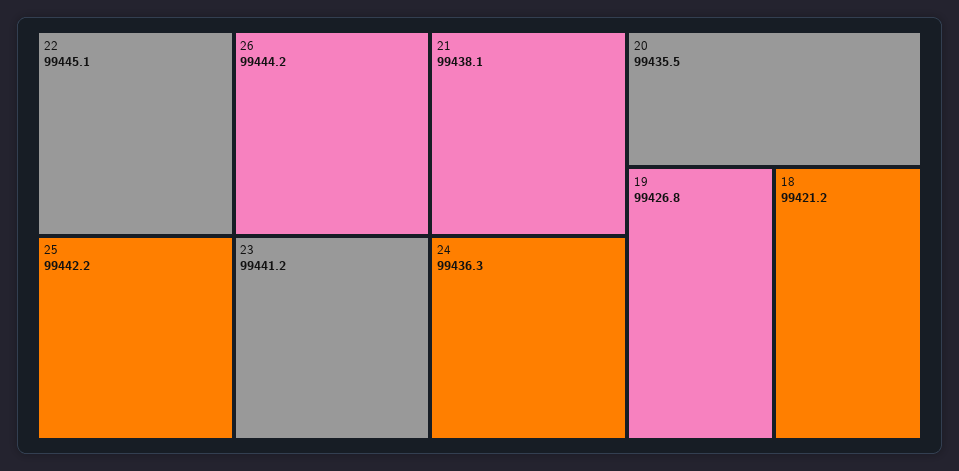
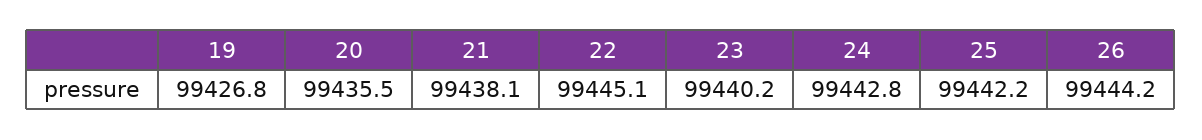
  {
    "22": 99445.1,
    "26": 99444.2,
    "25": 99442.2,
-   "23": 99441.2,
+   "23": 99440.2,
    "21": 99438.1,
-   "24": 99436.3,
+   "24": 99442.8,
    "20": 99435.5,
-   "19": 99426.8,
+   "19": 99426.8
-   "18": 99421.2
  }

